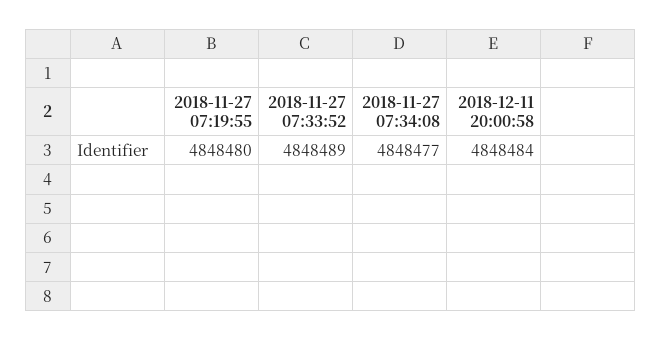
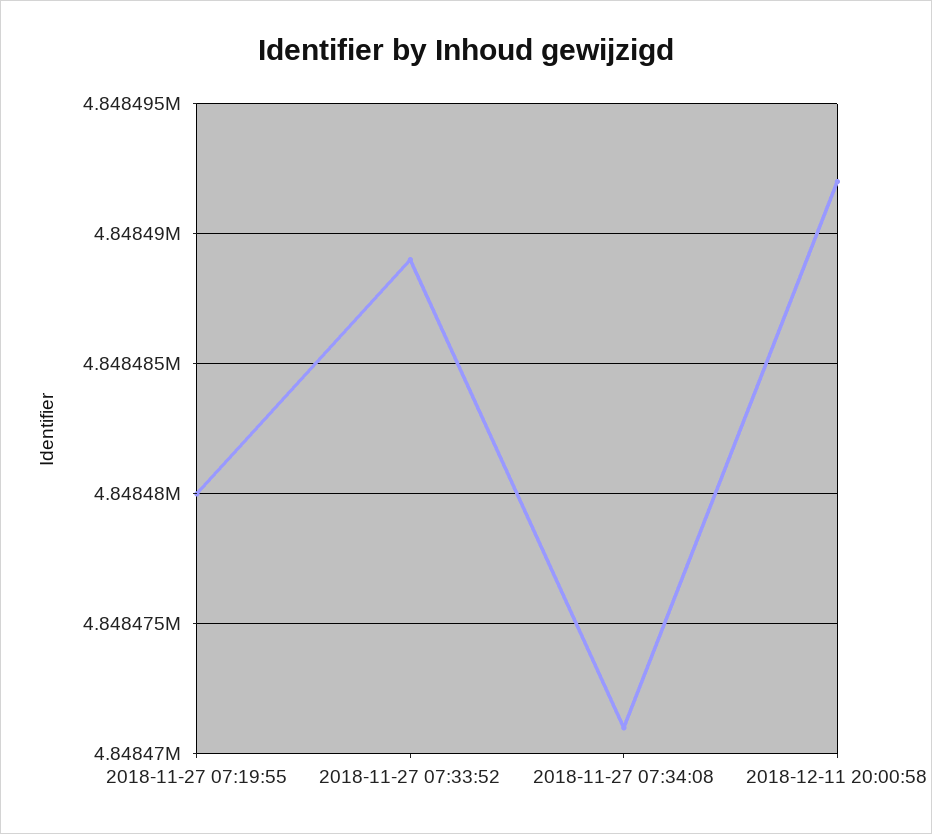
  {
    "2018-11-27 07:19:55": 4848480,
    "2018-11-27 07:33:52": 4848489,
-   "2018-11-27 07:34:08": 4848477,
+   "2018-11-27 07:34:08": 4848471,
-   "2018-12-11 20:00:58": 4848484
+   "2018-12-11 20:00:58": 4848492
  }

